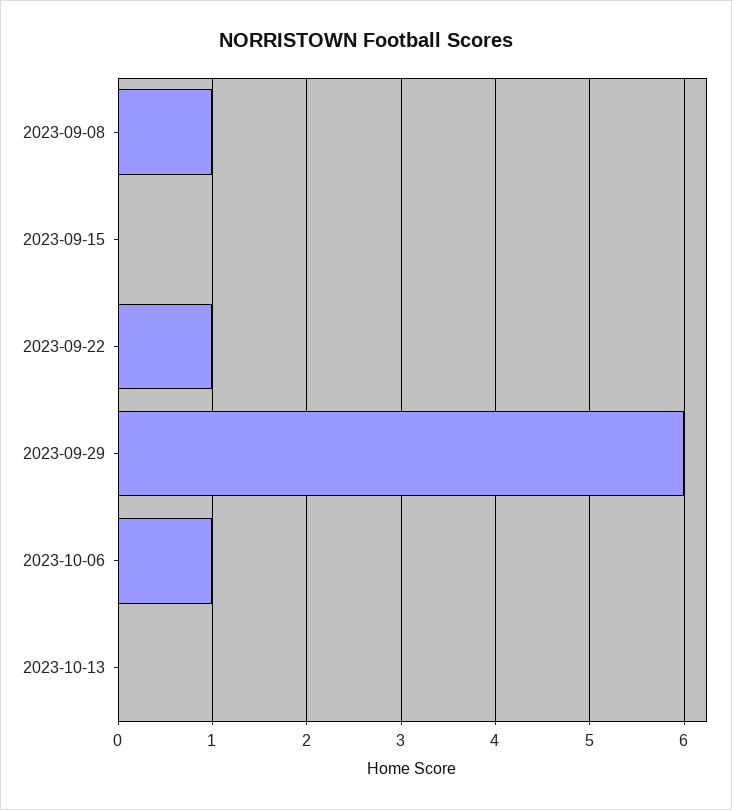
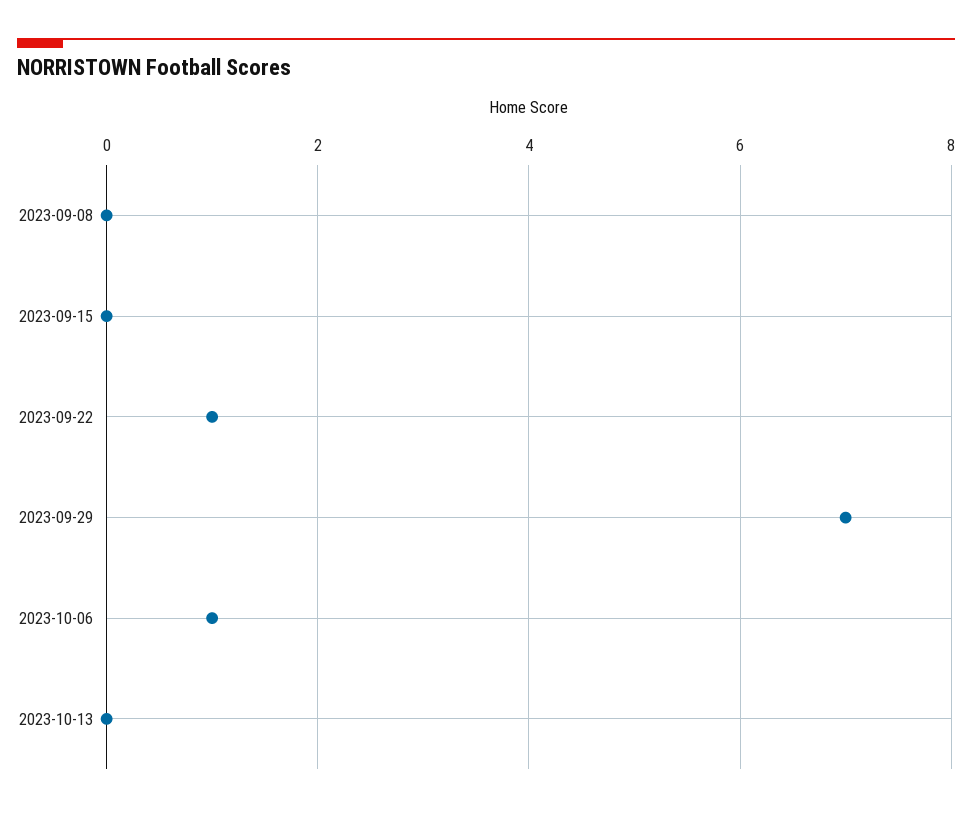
  {
-   "2023-09-08": 1,
+   "2023-09-08": 0,
    "2023-09-15": 0,
    "2023-09-22": 1,
-   "2023-09-29": 6,
+   "2023-09-29": 7,
    "2023-10-06": 1,
    "2023-10-13": 0
  }

